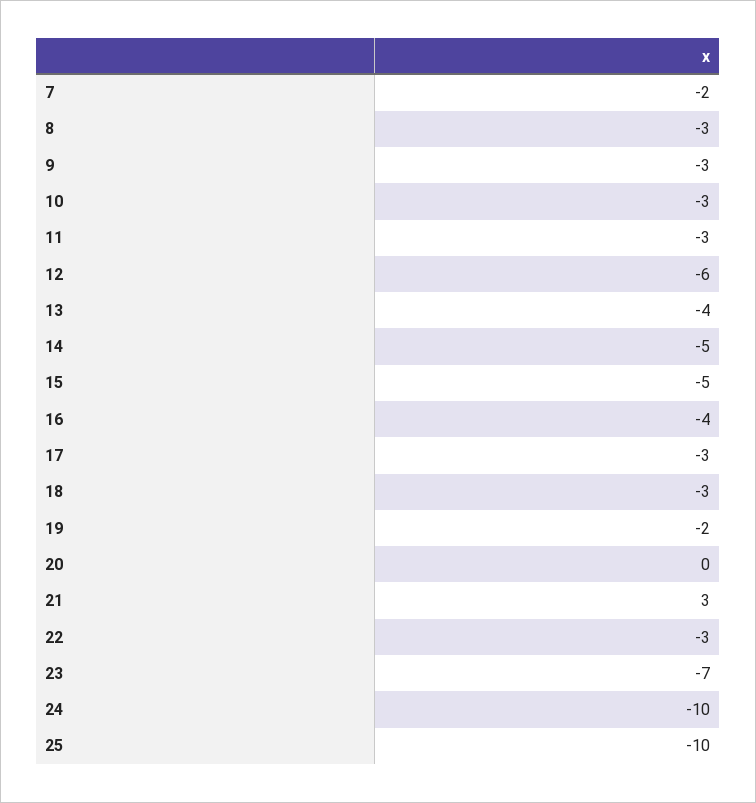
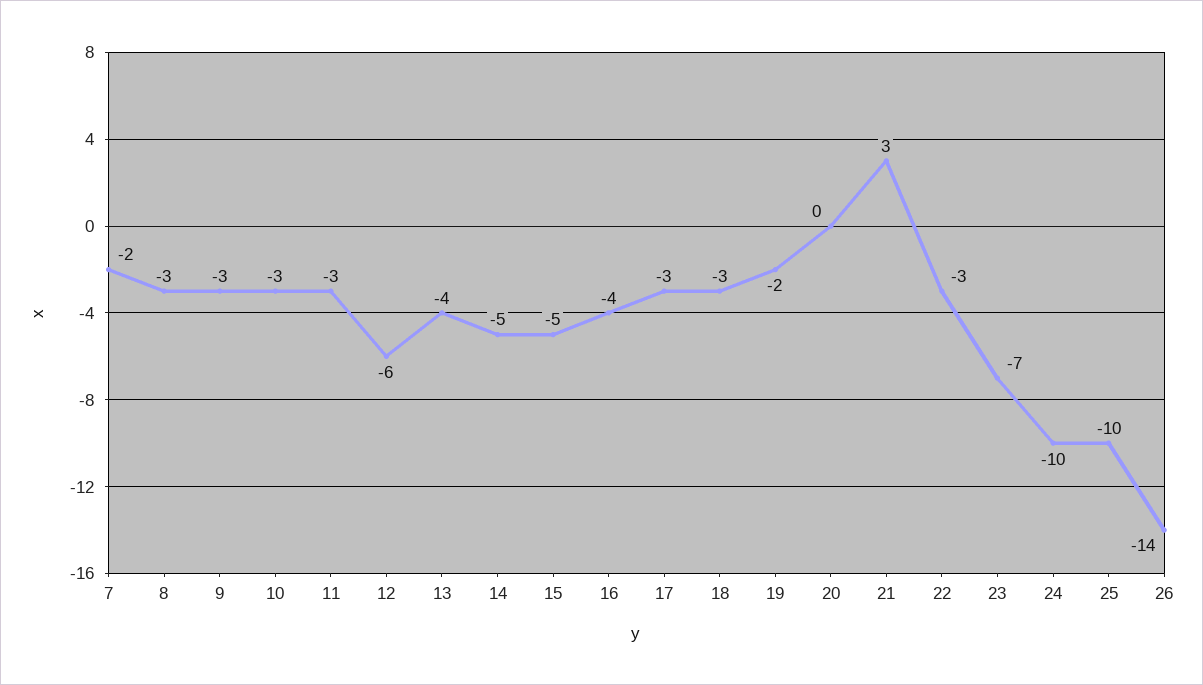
  {
    "7": -2,
    "8": -3,
    "9": -3,
    "10": -3,
    "11": -3,
    "12": -6,
    "13": -4,
    "14": -5,
    "15": -5,
    "16": -4,
    "17": -3,
    "18": -3,
    "19": -2,
    "20": 0,
    "21": 3,
    "22": -3,
    "23": -7,
    "24": -10,
-   "25": -10
+   "25": -10,
+   "26": -14
  }

